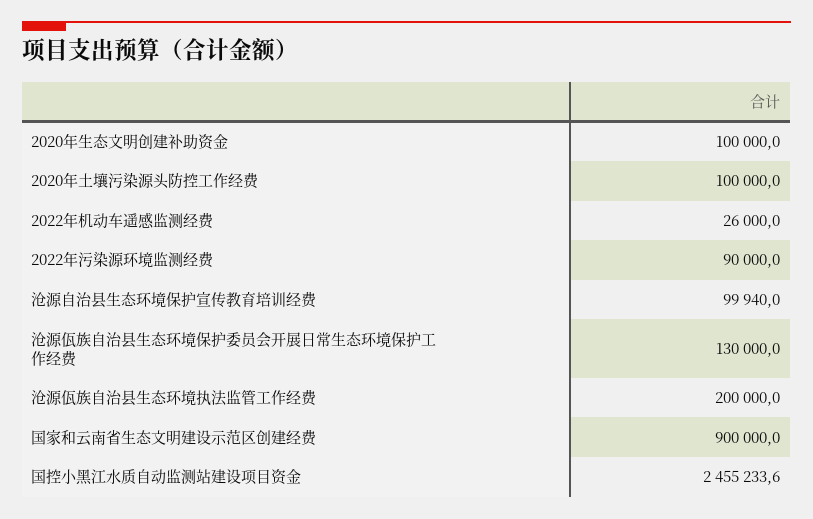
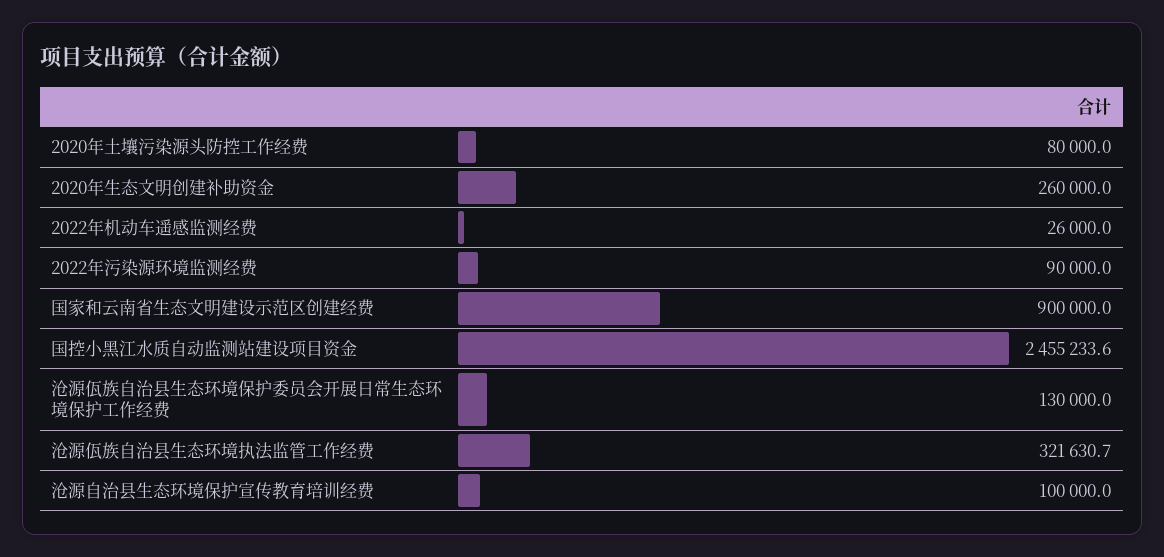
  {
-   "2020年生态文明创建补助资金": 100000,
+   "2020年生态文明创建补助资金": 260000,
-   "2020年土壤污染源头防控工作经费": 100000,
+   "2020年土壤污染源头防控工作经费": 80000,
    "2022年机动车遥感监测经费": 26000,
    "2022年污染源环境监测经费": 90000,
-   "沧源自治县生态环境保护宣传教育培训经费": 99940,
+   "沧源自治县生态环境保护宣传教育培训经费": 100000,
    "沧源佤族自治县生态环境保护委员会开展日常生态环境保护工作经费": 130000,
-   "沧源佤族自治县生态环境执法监管工作经费": 200000,
+   "沧源佤族自治县生态环境执法监管工作经费": 321630.7,
    "国家和云南省生态文明建设示范区创建经费": 900000,
    "国控小黑江水质自动监测站建设项目资金": 2455233.6
  }

